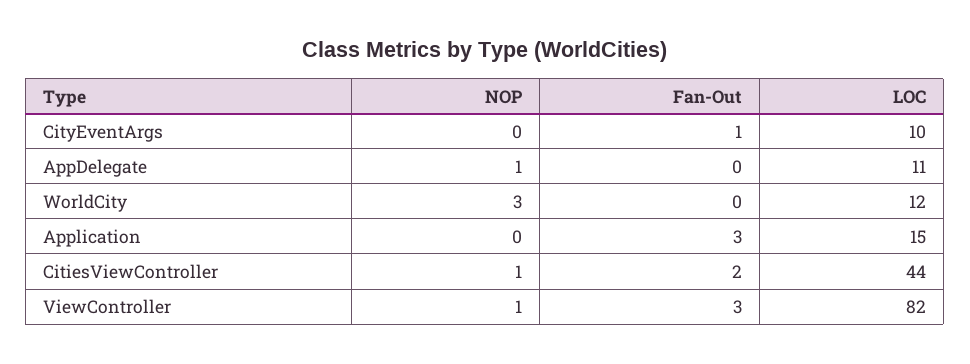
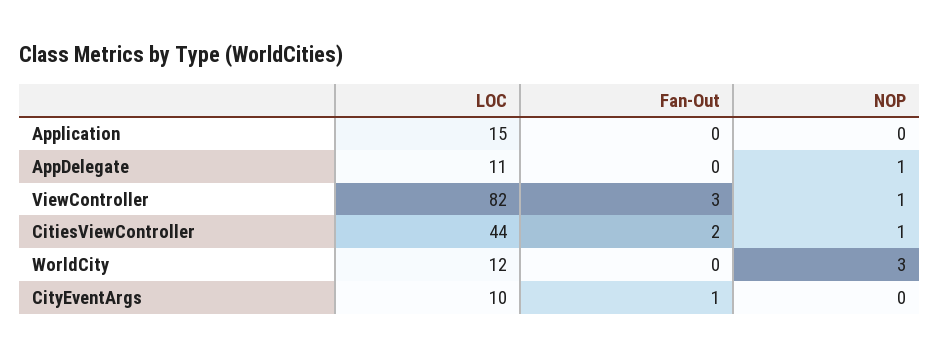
  {
    "NOP": {
      "CityEventArgs": 0,
      "AppDelegate": 1,
      "WorldCity": 3,
      "Application": 0,
      "CitiesViewController": 1,
      "ViewController": 1
    },
    "Fan-Out": {
      "CityEventArgs": 1,
      "AppDelegate": 0,
      "WorldCity": 0,
-     "Application": 3,
+     "Application": 0,
      "CitiesViewController": 2,
      "ViewController": 3
    },
    "LOC": {
      "CityEventArgs": 10,
      "AppDelegate": 11,
      "WorldCity": 12,
      "Application": 15,
      "CitiesViewController": 44,
      "ViewController": 82
    }
  }

